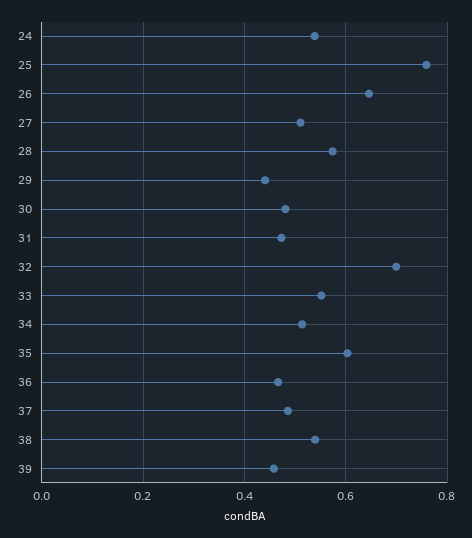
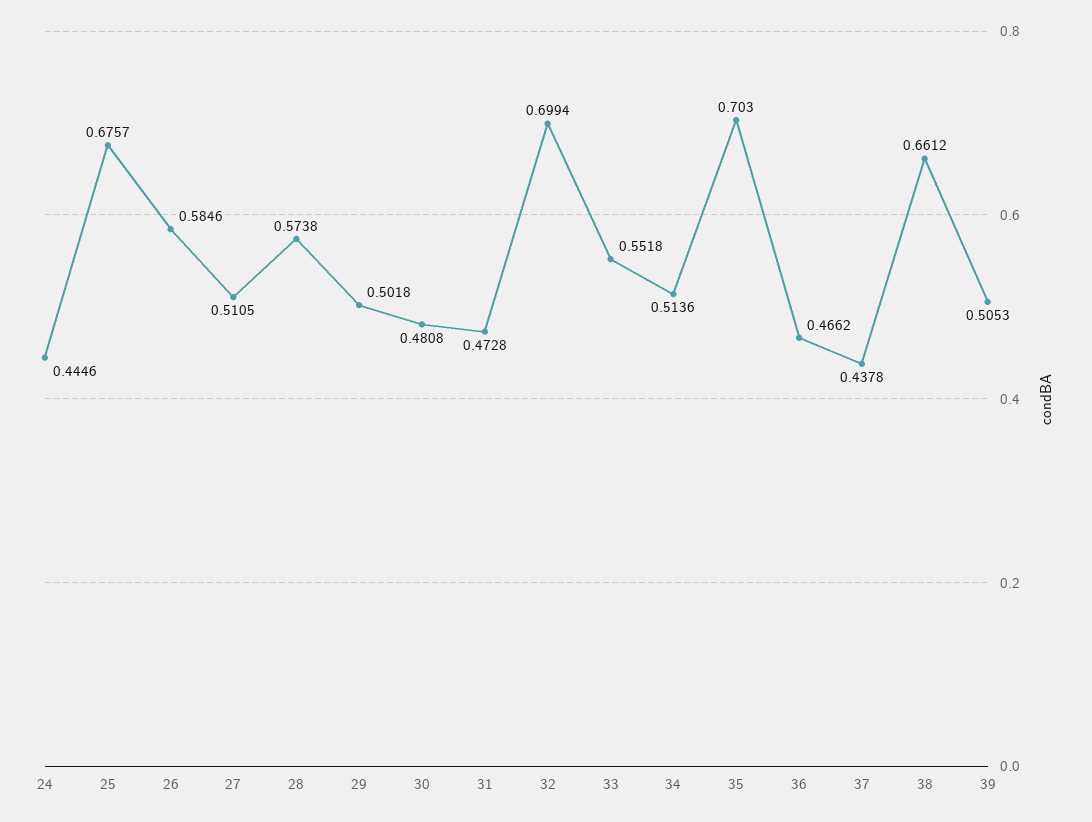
  {
-   "24": 0.54,
+   "24": 0.4446,
-   "25": 0.76,
+   "25": 0.6757,
-   "26": 0.64,
+   "26": 0.5846,
    "27": 0.5105,
    "28": 0.5738,
-   "29": 0.44,
+   "29": 0.5018,
    "30": 0.4808,
    "31": 0.4728,
    "32": 0.6994,
    "33": 0.5518,
    "34": 0.5136,
-   "35": 0.6,
+   "35": 0.703,
    "36": 0.4662,
-   "37": 0.48,
+   "37": 0.4378,
-   "38": 0.54,
+   "38": 0.6612,
-   "39": 0.46
+   "39": 0.5053
  }

